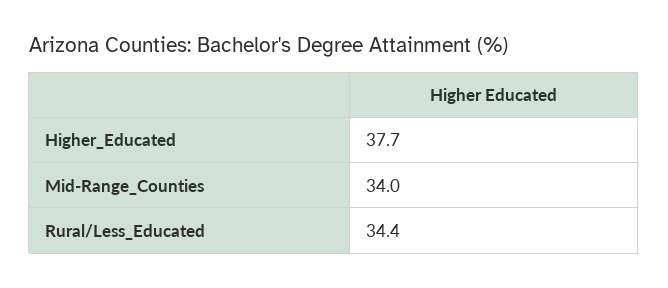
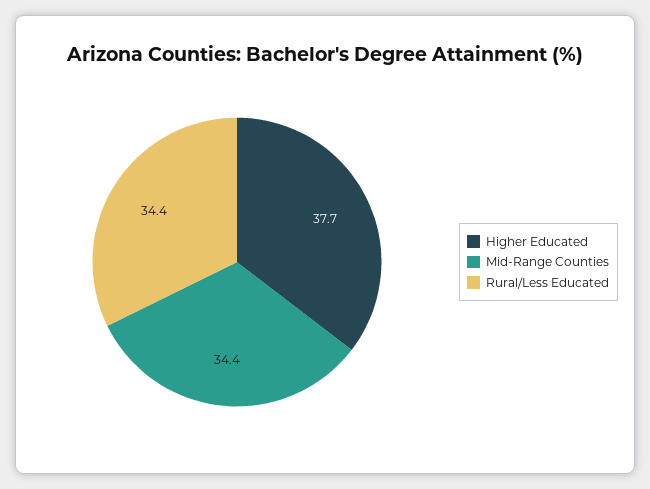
  {
    "Higher_Educated": 37.7,
-   "Mid-Range_Counties": 34,
+   "Mid-Range_Counties": 34.4,
    "Rural/Less_Educated": 34.4
  }

